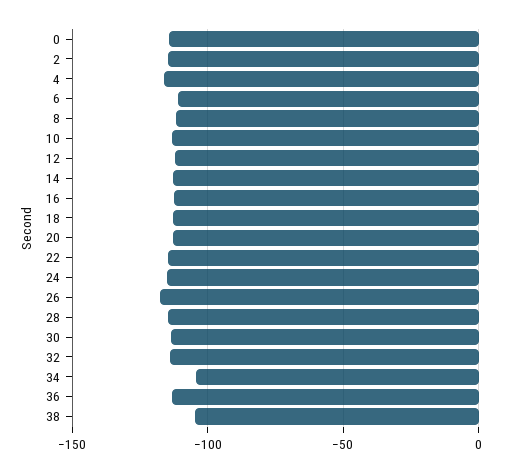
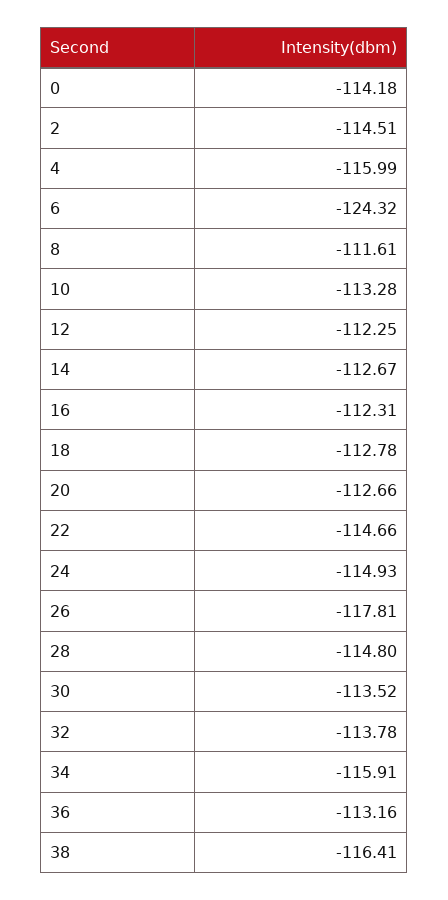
  {
    "0": -114.18,
    "2": -114.51,
    "4": -115.99,
-   "6": -110,
+   "6": -124.32,
    "8": -111.61,
    "10": -113.28,
    "12": -112.25,
    "14": -112.67,
    "16": -112.31,
    "18": -112.78,
    "20": -112.66,
    "22": -114.66,
    "24": -114.93,
    "26": -117.81,
    "28": -114.8,
    "30": -113.52,
    "32": -113.78,
-   "34": -105,
+   "34": -115.91,
    "36": -113.16,
-   "38": -105
+   "38": -116.41
  }

